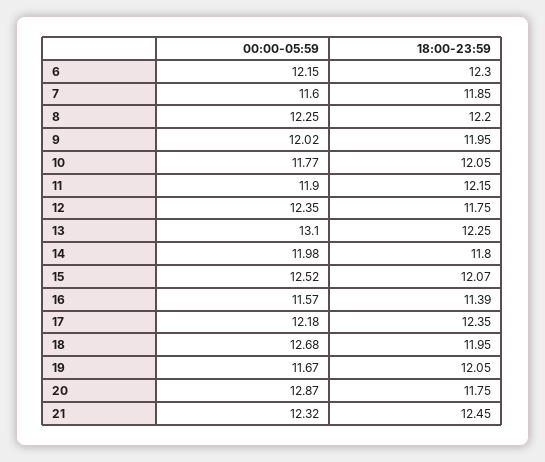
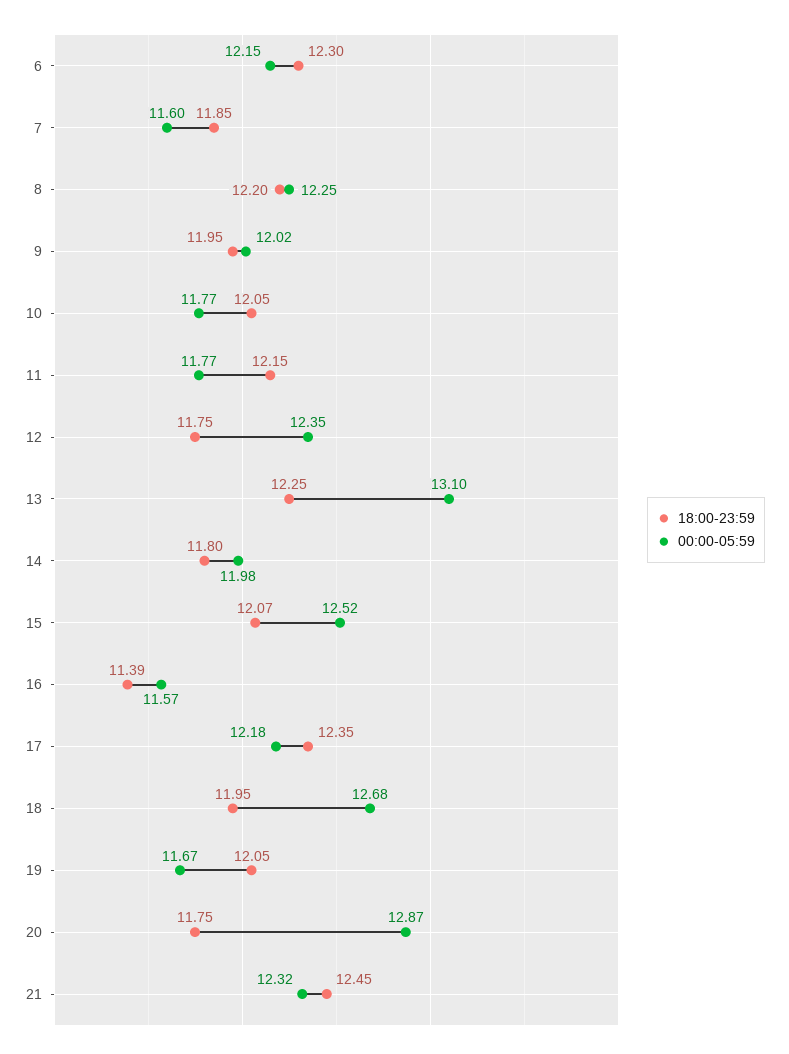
  {
    "00:00-05:59": {
      "6": 12.15,
      "7": 11.6,
      "8": 12.25,
      "9": 12.02,
      "10": 11.77,
-     "11": 11.9,
+     "11": 11.77,
      "12": 12.35,
      "13": 13.1,
      "14": 11.98,
      "15": 12.52,
      "16": 11.57,
      "17": 12.18,
      "18": 12.68,
      "19": 11.67,
      "20": 12.87,
      "21": 12.32
    },
    "18:00-23:59": {
      "6": 12.3,
      "7": 11.85,
      "8": 12.2,
      "9": 11.95,
      "10": 12.05,
      "11": 12.15,
      "12": 11.75,
      "13": 12.25,
      "14": 11.8,
      "15": 12.07,
      "16": 11.39,
      "17": 12.35,
      "18": 11.95,
      "19": 12.05,
      "20": 11.75,
      "21": 12.45
    }
  }

